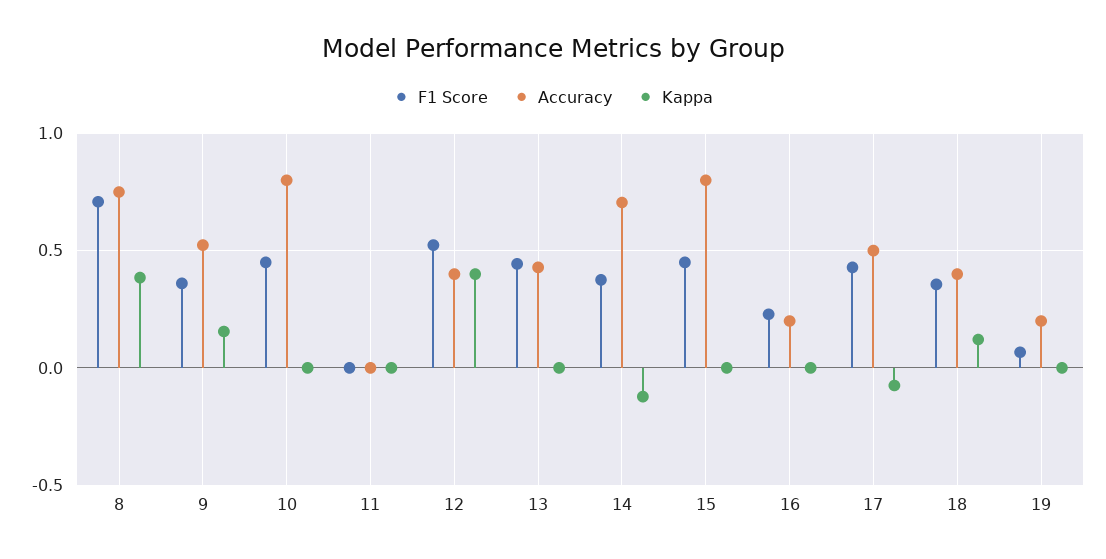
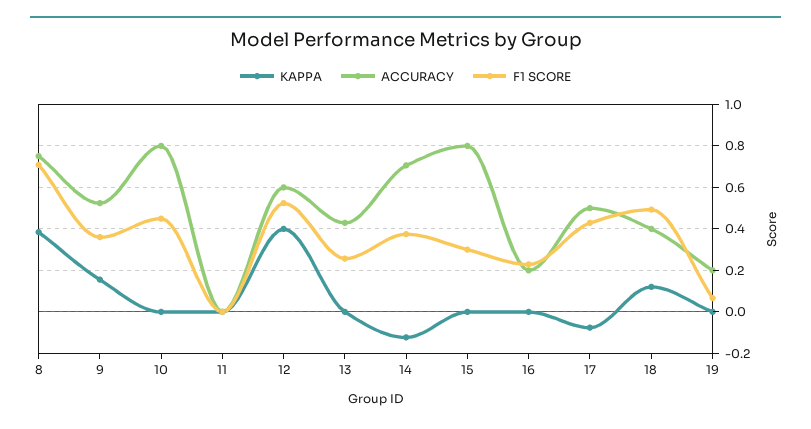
  {
    "F1 Score": {
      "8": 0.7,
      "9": 0.35,
      "10": 0.45,
      "11": 0,
      "12": 0.5,
-     "13": 0.45,
+     "13": 0.25,
      "14": 0.4,
-     "15": 0.45,
+     "15": 0.3,
      "16": 0.25,
      "17": 0.45,
-     "18": 0.35,
+     "18": 0.5,
      "19": 0.05
    },
    "Accuracy": {
      "8": 0.75,
      "9": 0.5,
      "10": 0.8,
      "11": 0,
-     "12": 0.4,
+     "12": 0.6,
      "13": 0.45,
      "14": 0.7,
      "15": 0.8,
      "16": 0.2,
      "17": 0.5,
      "18": 0.4,
      "19": 0.2
    },
    "Kappa": {
      "8": 0.4,
      "9": 0.15,
      "10": 0,
      "11": 0,
      "12": 0.4,
      "13": 0,
      "14": -0.1,
      "15": 0,
      "16": 0,
      "17": -0.1,
      "18": 0.1,
      "19": 0
    }
  }

